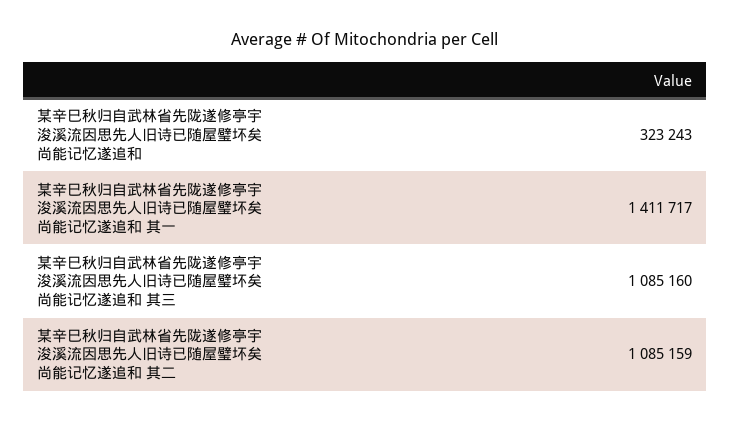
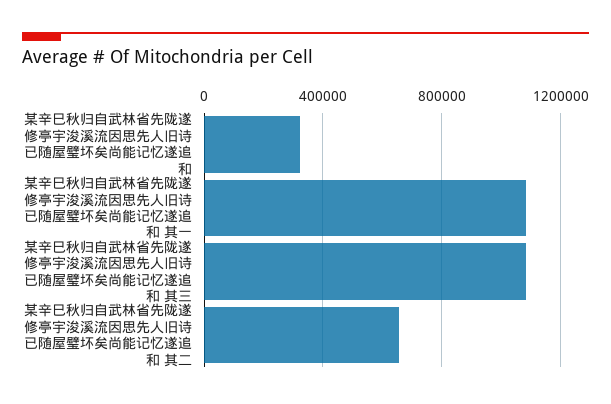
  {
    "某辛巳秋归自武林省先陇遂修亭宇浚溪流因思先人旧诗已随屋璧坏矣尚能记忆遂追和": 323243,
-   "某辛巳秋归自武林省先陇遂修亭宇浚溪流因思先人旧诗已随屋璧坏矣尚能记忆遂追和 其一": 1411717,
+   "某辛巳秋归自武林省先陇遂修亭宇浚溪流因思先人旧诗已随屋璧坏矣尚能记忆遂追和 其一": 1100000,
    "某辛巳秋归自武林省先陇遂修亭宇浚溪流因思先人旧诗已随屋璧坏矣尚能记忆遂追和 其三": 1085160,
-   "某辛巳秋归自武林省先陇遂修亭宇浚溪流因思先人旧诗已随屋璧坏矣尚能记忆遂追和 其二": 1085159
+   "某辛巳秋归自武林省先陇遂修亭宇浚溪流因思先人旧诗已随屋璧坏矣尚能记忆遂追和 其二": 650000
  }

